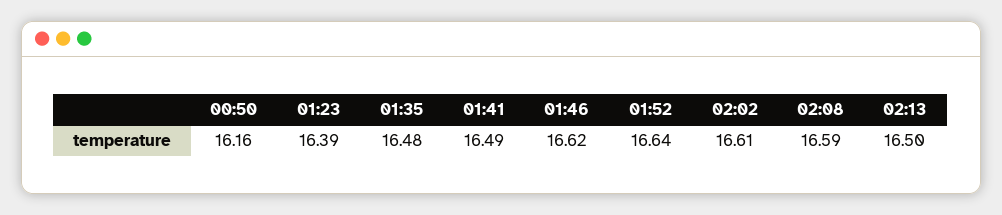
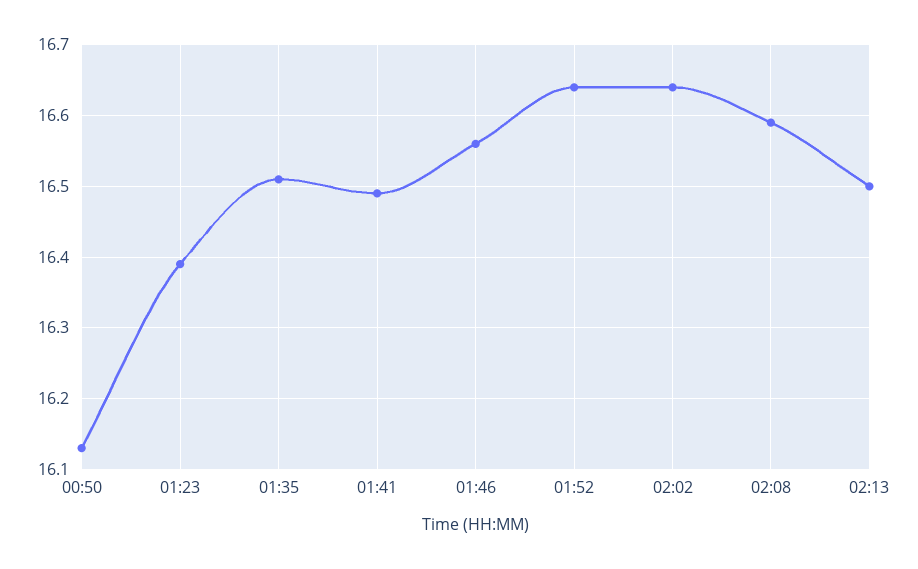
  {
-   "00:50": 16.16,
+   "00:50": 16.13,
    "01:23": 16.39,
-   "01:35": 16.48,
+   "01:35": 16.51,
    "01:41": 16.49,
-   "01:46": 16.62,
+   "01:46": 16.56,
    "01:52": 16.64,
-   "02:02": 16.61,
+   "02:02": 16.64,
    "02:08": 16.59,
    "02:13": 16.5
  }

